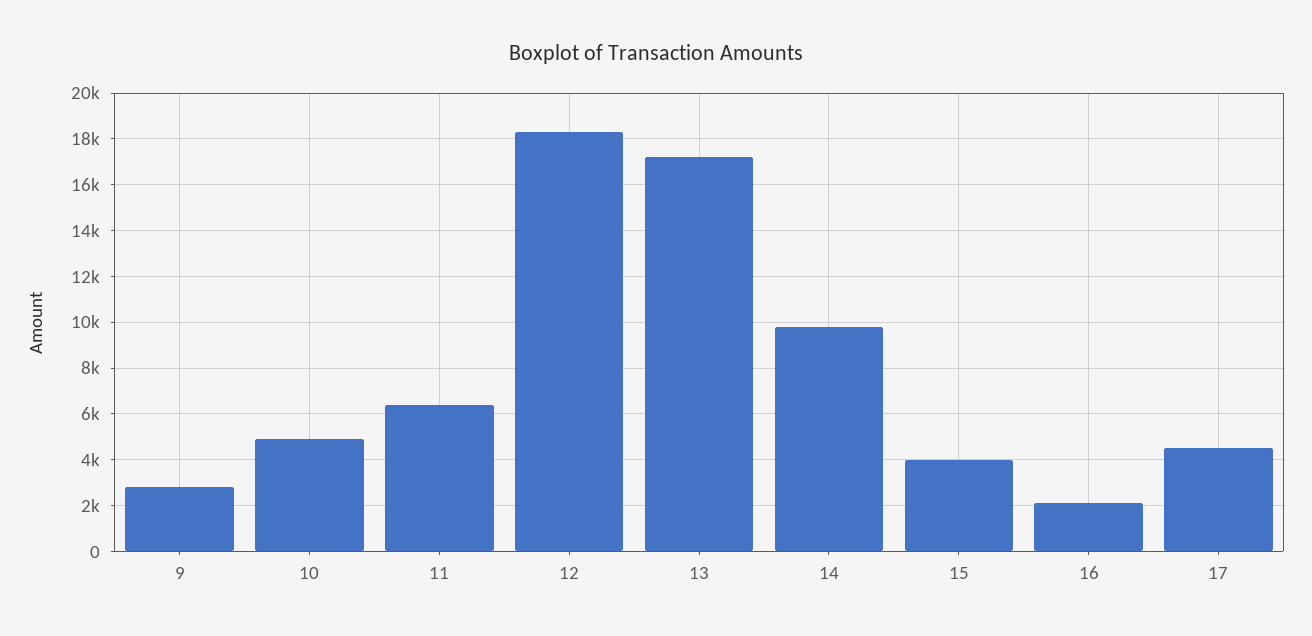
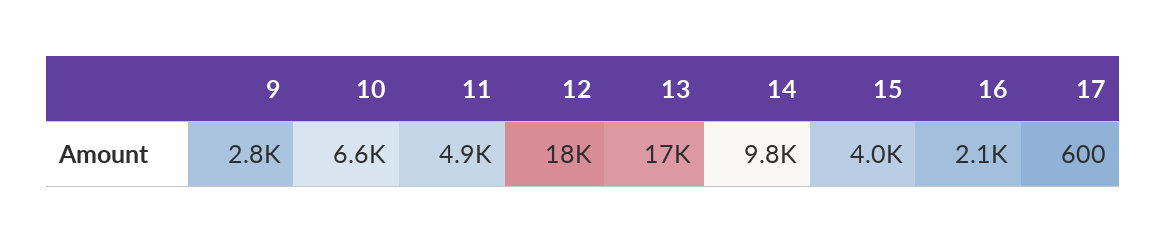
  {
    "9": 2800,
-   "10": 5000,
+   "10": 6600,
-   "11": 6500,
+   "11": 4900,
    "12": 18000,
    "13": 17000,
    "14": 9800,
    "15": 4000,
    "16": 2100,
-   "17": 4500
+   "17": 600
  }

